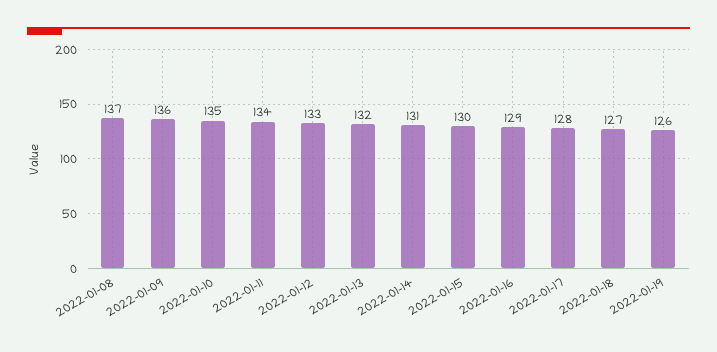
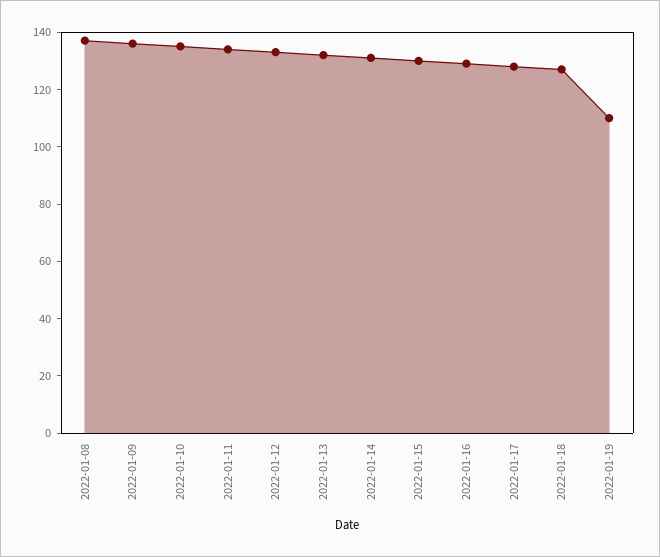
  {
    "2022-01-08": 137,
    "2022-01-09": 136,
    "2022-01-10": 135,
    "2022-01-11": 134,
    "2022-01-12": 133,
    "2022-01-13": 132,
    "2022-01-14": 131,
    "2022-01-15": 130,
    "2022-01-16": 129,
    "2022-01-17": 128,
    "2022-01-18": 127,
-   "2022-01-19": 126
+   "2022-01-19": 110
  }

